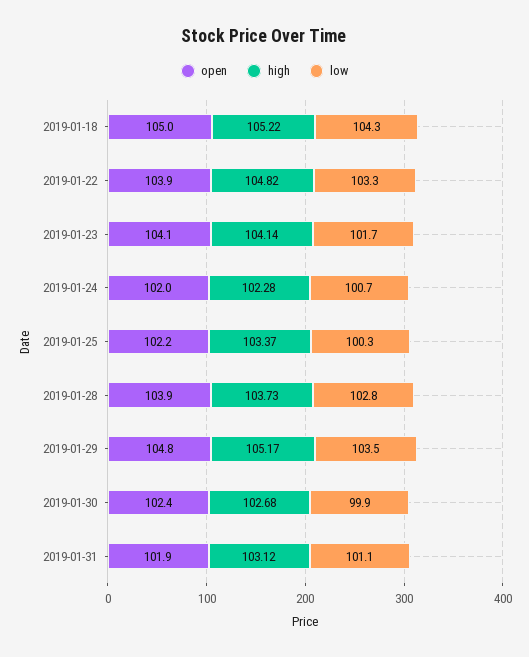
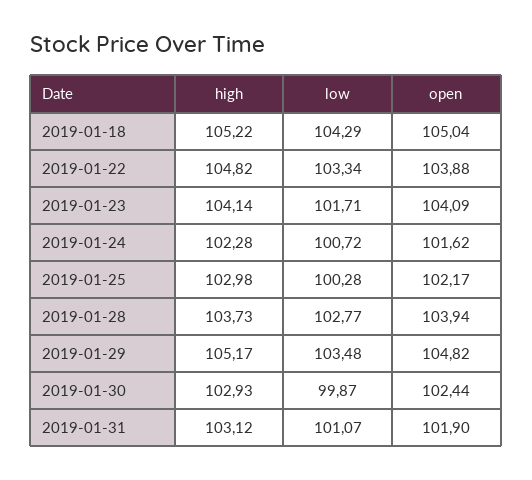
  {
    "open": {
      "2019-01-18": 105.04,
      "2019-01-22": 103.88,
      "2019-01-23": 104.09,
-     "2019-01-24": 102,
+     "2019-01-24": 101.62,
      "2019-01-25": 102.17,
      "2019-01-28": 103.94,
      "2019-01-29": 104.82,
      "2019-01-30": 102.44,
      "2019-01-31": 101.9
    },
    "high": {
      "2019-01-18": 105.22,
      "2019-01-22": 104.82,
      "2019-01-23": 104.14,
      "2019-01-24": 102.28,
-     "2019-01-25": 103.37,
+     "2019-01-25": 102.98,
      "2019-01-28": 103.73,
      "2019-01-29": 105.17,
-     "2019-01-30": 102.68,
+     "2019-01-30": 102.93,
      "2019-01-31": 103.12
    },
    "low": {
      "2019-01-18": 104.29,
      "2019-01-22": 103.34,
      "2019-01-23": 101.71,
      "2019-01-24": 100.72,
      "2019-01-25": 100.28,
      "2019-01-28": 102.77,
      "2019-01-29": 103.48,
      "2019-01-30": 99.87,
      "2019-01-31": 101.07
    }
  }

